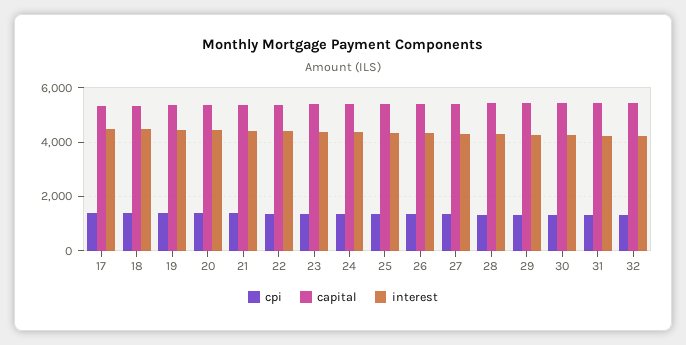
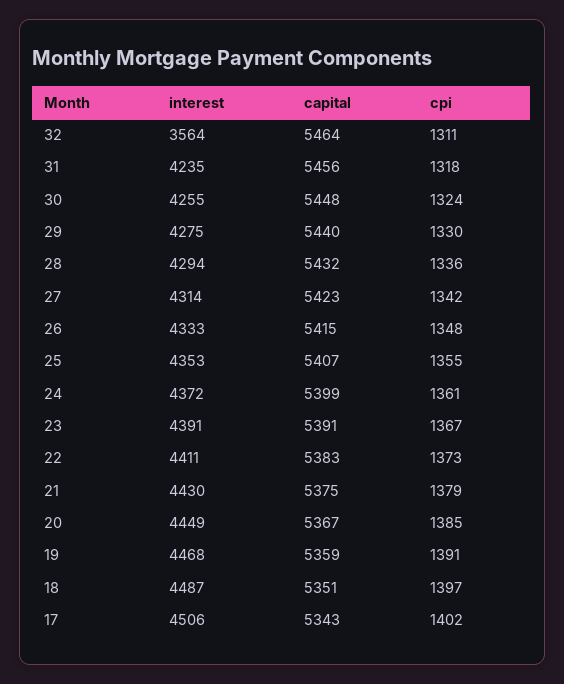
  {
    "cpi": {
      "17": 1402,
      "18": 1397,
      "19": 1391,
      "20": 1385,
      "21": 1379,
      "22": 1373,
      "23": 1367,
      "24": 1361,
      "25": 1355,
      "26": 1348,
      "27": 1342,
      "28": 1336,
      "29": 1330,
      "30": 1324,
      "31": 1318,
      "32": 1311
    },
    "capital": {
      "17": 5343,
      "18": 5351,
      "19": 5359,
      "20": 5367,
      "21": 5375,
      "22": 5383,
      "23": 5391,
      "24": 5399,
      "25": 5407,
      "26": 5415,
      "27": 5423,
      "28": 5432,
      "29": 5440,
      "30": 5448,
      "31": 5456,
      "32": 5464
    },
    "interest": {
      "17": 4506,
      "18": 4487,
      "19": 4468,
      "20": 4449,
      "21": 4430,
      "22": 4411,
      "23": 4391,
      "24": 4372,
      "25": 4353,
      "26": 4333,
      "27": 4314,
      "28": 4294,
      "29": 4275,
      "30": 4255,
      "31": 4235,
-     "32": 4250
+     "32": 3564
    }
  }

